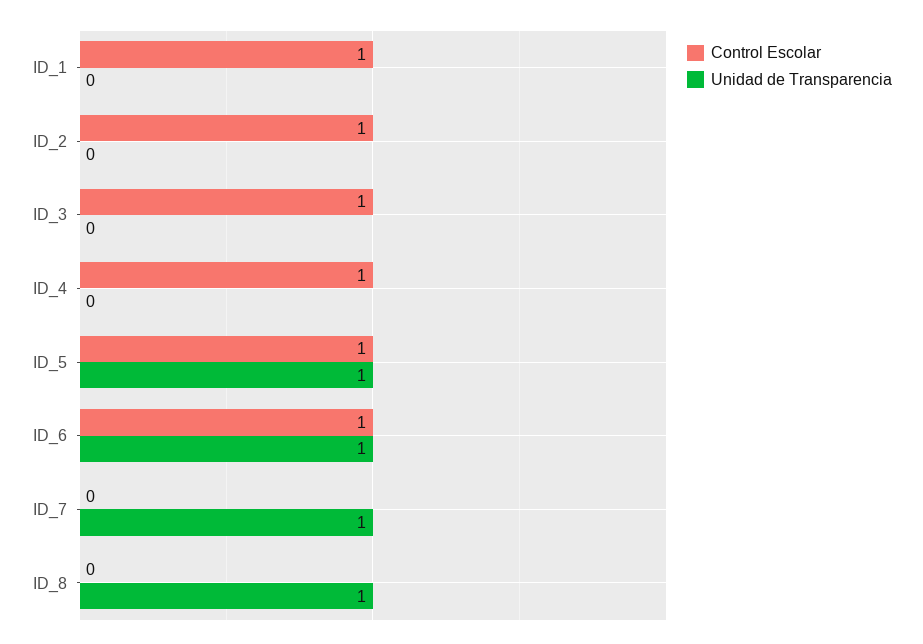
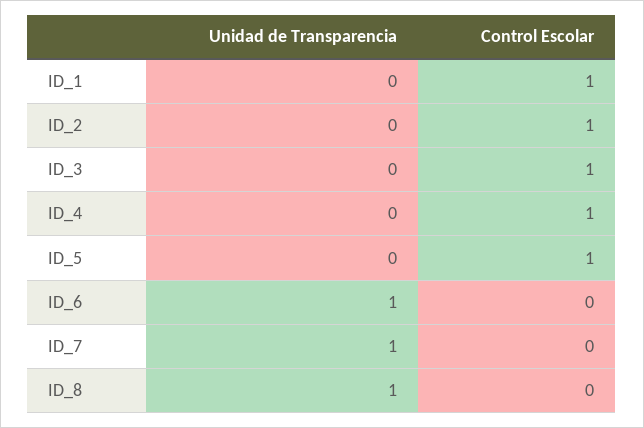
  {
    "Control Escolar": {
      "ID_1": 1,
      "ID_2": 1,
      "ID_3": 1,
      "ID_4": 1,
      "ID_5": 1,
-     "ID_6": 1,
+     "ID_6": 0,
      "ID_7": 0,
      "ID_8": 0
    },
    "Unidad de Transparencia": {
      "ID_1": 0,
      "ID_2": 0,
      "ID_3": 0,
      "ID_4": 0,
-     "ID_5": 1,
+     "ID_5": 0,
      "ID_6": 1,
      "ID_7": 1,
      "ID_8": 1
    }
  }

